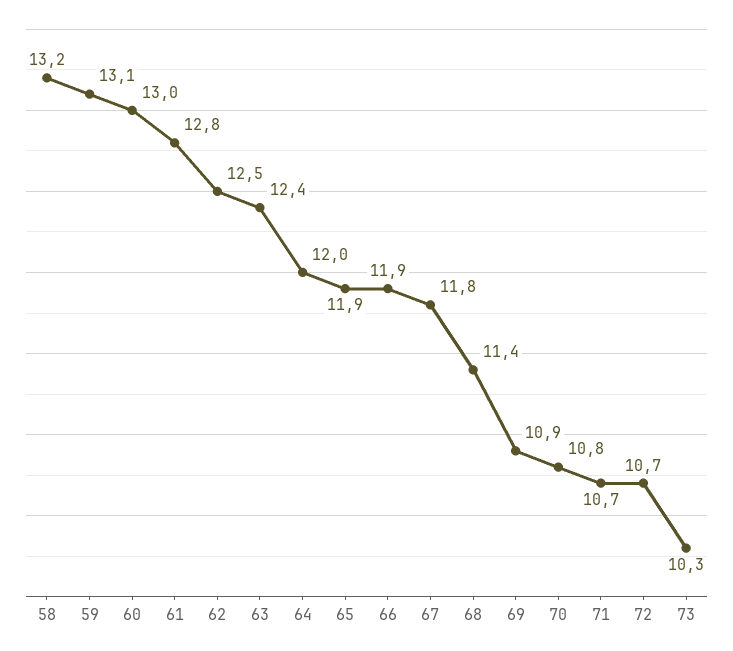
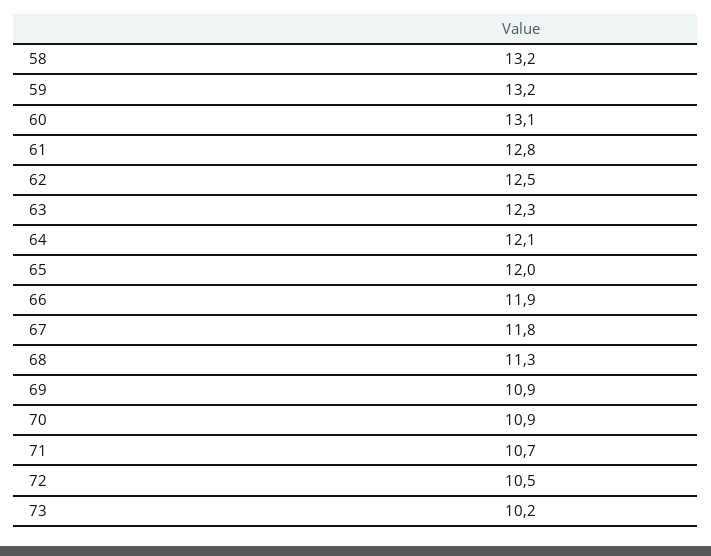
  {
    "58": 13.2,
-   "59": 13.1,
+   "59": 13.2,
-   "60": 13,
+   "60": 13.1,
    "61": 12.8,
    "62": 12.5,
-   "63": 12.4,
+   "63": 12.3,
-   "64": 12,
+   "64": 12.1,
-   "65": 11.9,
+   "65": 12,
    "66": 11.9,
    "67": 11.8,
-   "68": 11.4,
+   "68": 11.3,
    "69": 10.9,
-   "70": 10.8,
+   "70": 10.9,
    "71": 10.7,
-   "72": 10.7,
+   "72": 10.5,
-   "73": 10.3
+   "73": 10.2
  }

